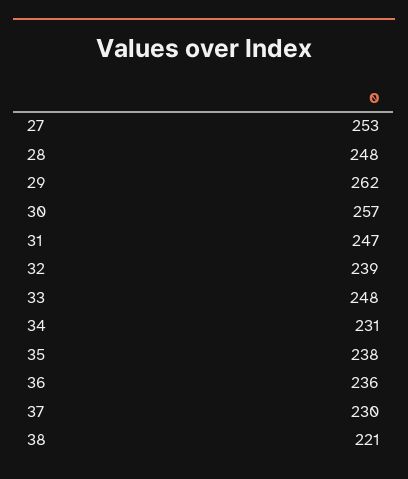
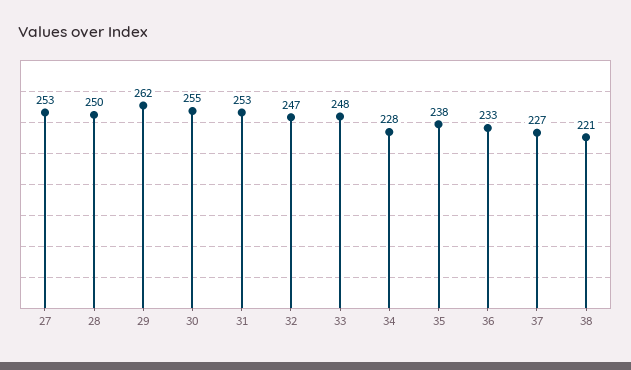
  {
    "27": 253,
-   "28": 248,
+   "28": 250,
    "29": 262,
-   "30": 257,
+   "30": 255,
-   "31": 247,
+   "31": 253,
-   "32": 239,
+   "32": 247,
    "33": 248,
-   "34": 231,
+   "34": 228,
    "35": 238,
-   "36": 236,
+   "36": 233,
-   "37": 230,
+   "37": 227,
    "38": 221
  }

